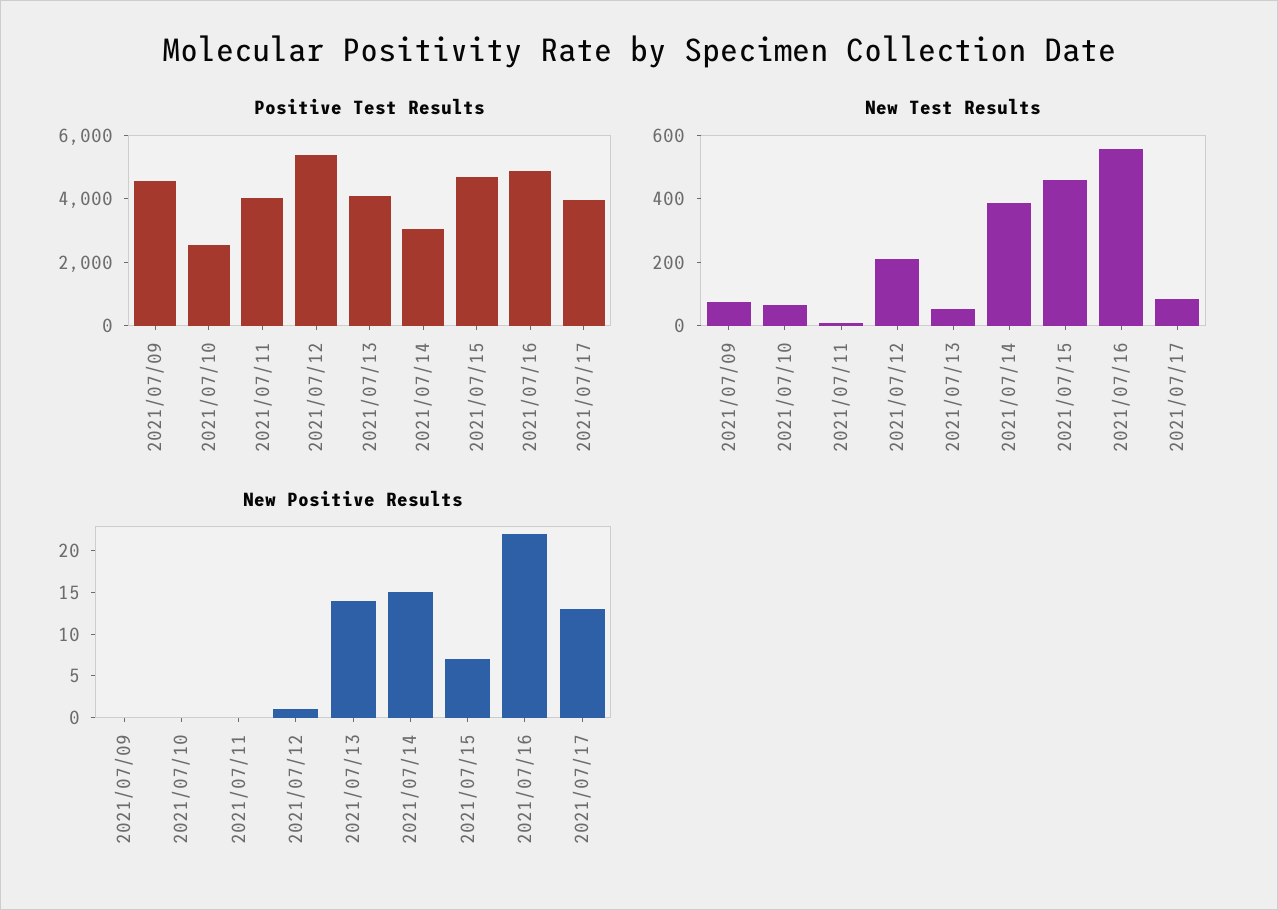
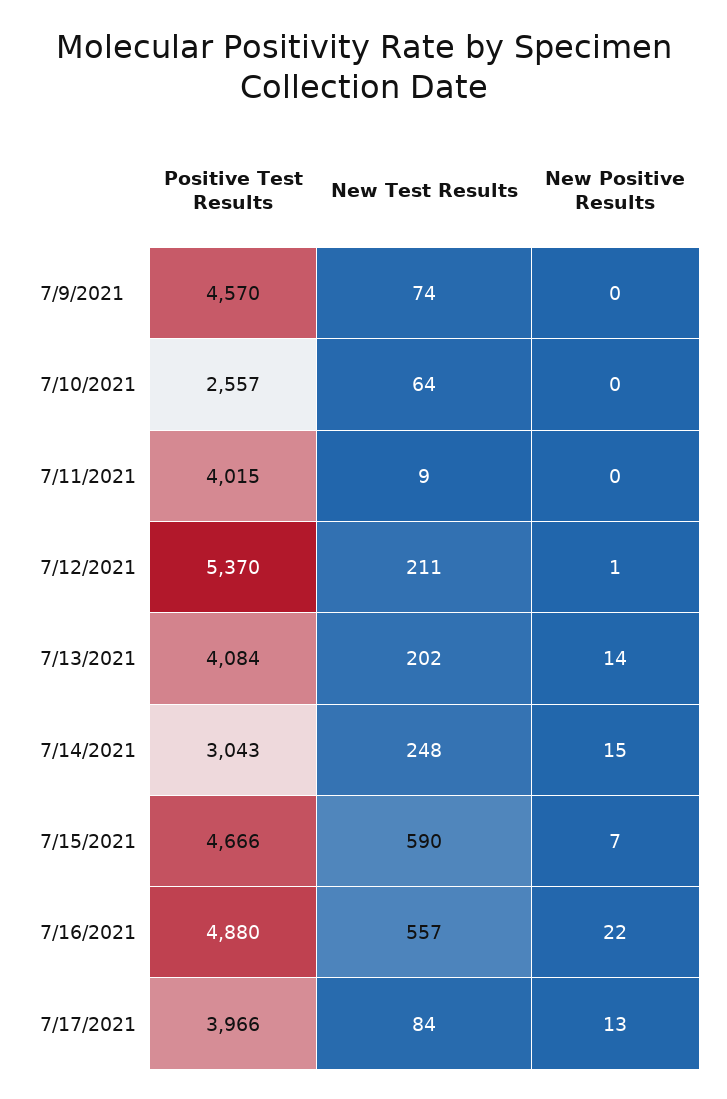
  {
    "Positive Test Results": {
      "2021/07/09": 4570,
      "2021/07/10": 2557,
      "2021/07/11": 4015,
      "2021/07/12": 5370,
      "2021/07/13": 4084,
      "2021/07/14": 3043,
      "2021/07/15": 4666,
      "2021/07/16": 4880,
      "2021/07/17": 3966
    },
    "New Test Results": {
      "2021/07/09": 74,
      "2021/07/10": 64,
      "2021/07/11": 9,
      "2021/07/12": 211,
-     "2021/07/13": 50,
+     "2021/07/13": 202,
-     "2021/07/14": 400,
+     "2021/07/14": 248,
-     "2021/07/15": 450,
+     "2021/07/15": 590,
      "2021/07/16": 557,
      "2021/07/17": 84
    },
    "New Positive Results": {
      "2021/07/09": 0,
      "2021/07/10": 0,
      "2021/07/11": 0,
      "2021/07/12": 1,
      "2021/07/13": 14,
      "2021/07/14": 15,
      "2021/07/15": 7,
      "2021/07/16": 22,
      "2021/07/17": 13
    }
  }

